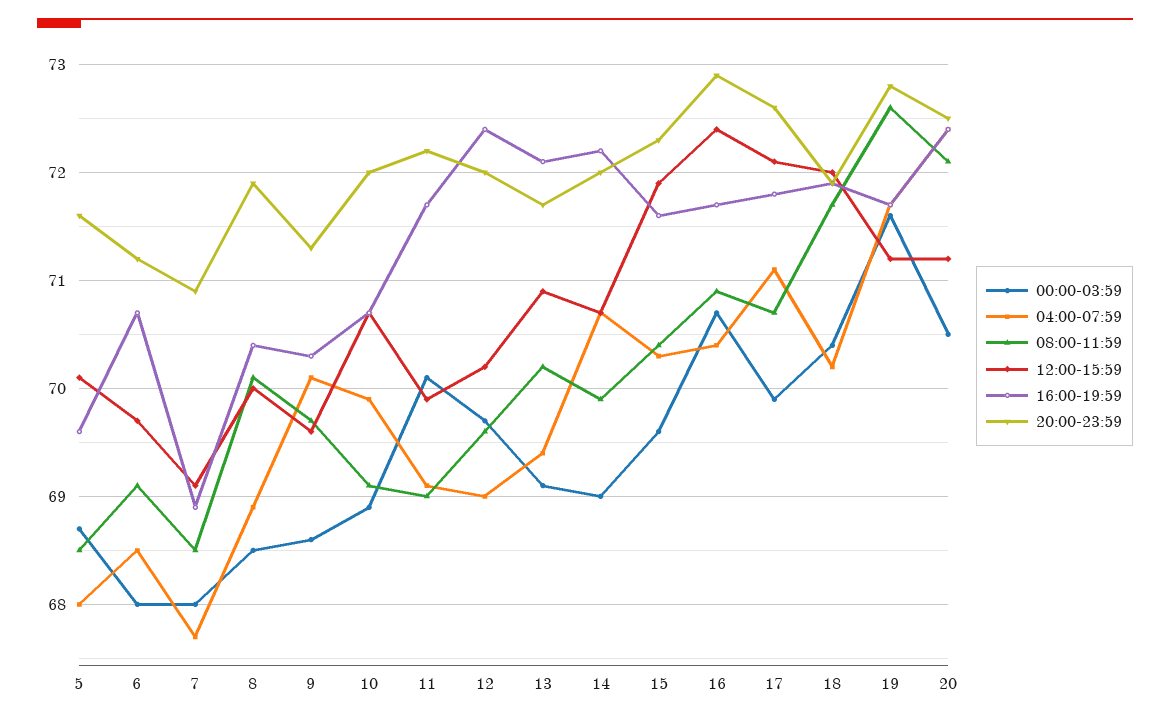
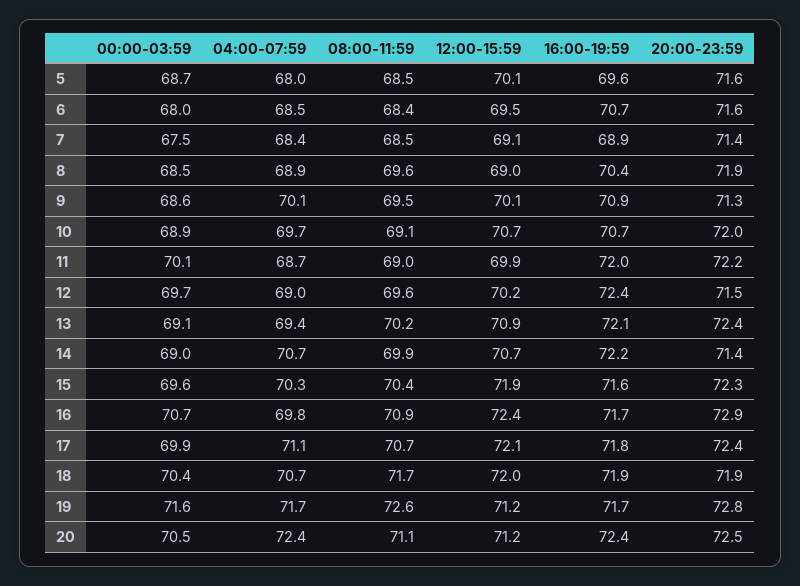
  {
    "00:00-03:59": {
      "5": 68.7,
      "6": 68,
-     "7": 68,
+     "7": 67.5,
      "8": 68.5,
      "9": 68.6,
      "10": 68.9,
      "11": 70.1,
      "12": 69.7,
      "13": 69.1,
      "14": 69,
      "15": 69.6,
      "16": 70.7,
      "17": 69.9,
      "18": 70.4,
      "19": 71.6,
      "20": 70.5
    },
    "04:00-07:59": {
      "5": 68,
      "6": 68.5,
-     "7": 67.7,
+     "7": 68.4,
      "8": 68.9,
      "9": 70.1,
-     "10": 69.9,
+     "10": 69.7,
-     "11": 69.1,
+     "11": 68.7,
      "12": 69,
      "13": 69.4,
      "14": 70.7,
      "15": 70.3,
-     "16": 70.4,
+     "16": 69.8,
      "17": 71.1,
-     "18": 70.2,
+     "18": 70.7,
      "19": 71.7,
      "20": 72.4
    },
    "08:00-11:59": {
      "5": 68.5,
-     "6": 69.1,
+     "6": 68.4,
      "7": 68.5,
-     "8": 70.1,
+     "8": 69.6,
-     "9": 69.7,
+     "9": 69.5,
      "10": 69.1,
      "11": 69,
      "12": 69.6,
      "13": 70.2,
      "14": 69.9,
      "15": 70.4,
      "16": 70.9,
      "17": 70.7,
      "18": 71.7,
      "19": 72.6,
-     "20": 72.1
+     "20": 71.1
    },
    "12:00-15:59": {
      "5": 70.1,
-     "6": 69.7,
+     "6": 69.5,
      "7": 69.1,
-     "8": 70,
+     "8": 69,
-     "9": 69.6,
+     "9": 70.1,
      "10": 70.7,
      "11": 69.9,
      "12": 70.2,
      "13": 70.9,
      "14": 70.7,
      "15": 71.9,
      "16": 72.4,
      "17": 72.1,
      "18": 72,
      "19": 71.2,
      "20": 71.2
    },
    "16:00-19:59": {
      "5": 69.6,
      "6": 70.7,
      "7": 68.9,
      "8": 70.4,
-     "9": 70.3,
+     "9": 70.9,
      "10": 70.7,
-     "11": 71.7,
+     "11": 72,
      "12": 72.4,
      "13": 72.1,
      "14": 72.2,
      "15": 71.6,
      "16": 71.7,
      "17": 71.8,
      "18": 71.9,
      "19": 71.7,
      "20": 72.4
    },
    "20:00-23:59": {
      "5": 71.6,
-     "6": 71.2,
+     "6": 71.6,
-     "7": 70.9,
+     "7": 71.4,
      "8": 71.9,
      "9": 71.3,
      "10": 72,
      "11": 72.2,
-     "12": 72,
+     "12": 71.5,
-     "13": 71.7,
+     "13": 72.4,
-     "14": 72,
+     "14": 71.4,
      "15": 72.3,
      "16": 72.9,
-     "17": 72.6,
+     "17": 72.4,
      "18": 71.9,
      "19": 72.8,
      "20": 72.5
    }
  }

